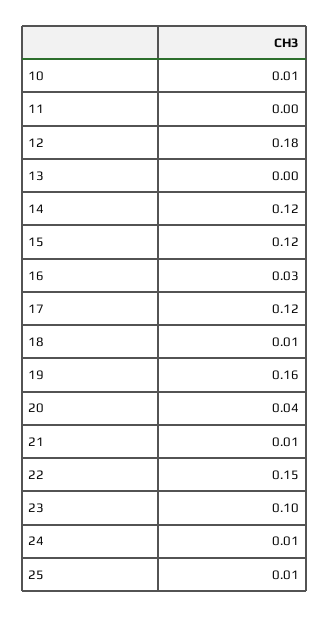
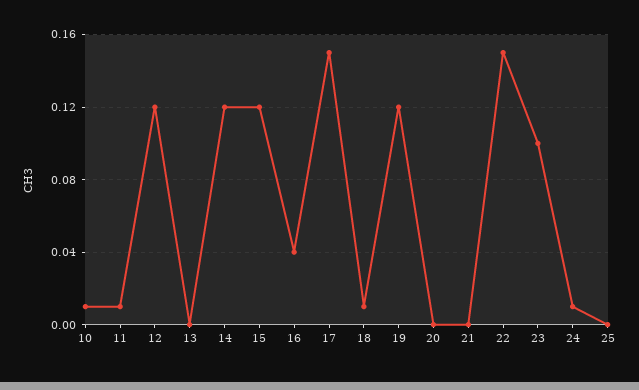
  {
    "10": 0.01,
-   "11": 0,
+   "11": 0.01,
-   "12": 0.18,
+   "12": 0.12,
    "13": 0,
    "14": 0.12,
    "15": 0.12,
-   "16": 0.03,
+   "16": 0.04,
-   "17": 0.12,
+   "17": 0.15,
    "18": 0.01,
-   "19": 0.16,
+   "19": 0.12,
-   "20": 0.04,
+   "20": 0,
-   "21": 0.01,
+   "21": 0,
    "22": 0.15,
    "23": 0.1,
    "24": 0.01,
-   "25": 0.01
+   "25": 0
  }

